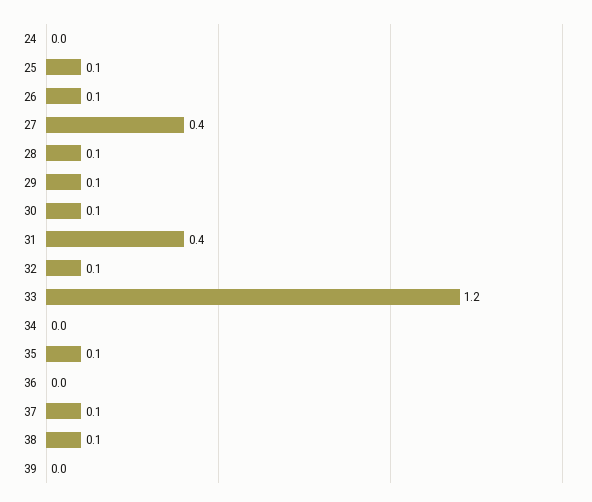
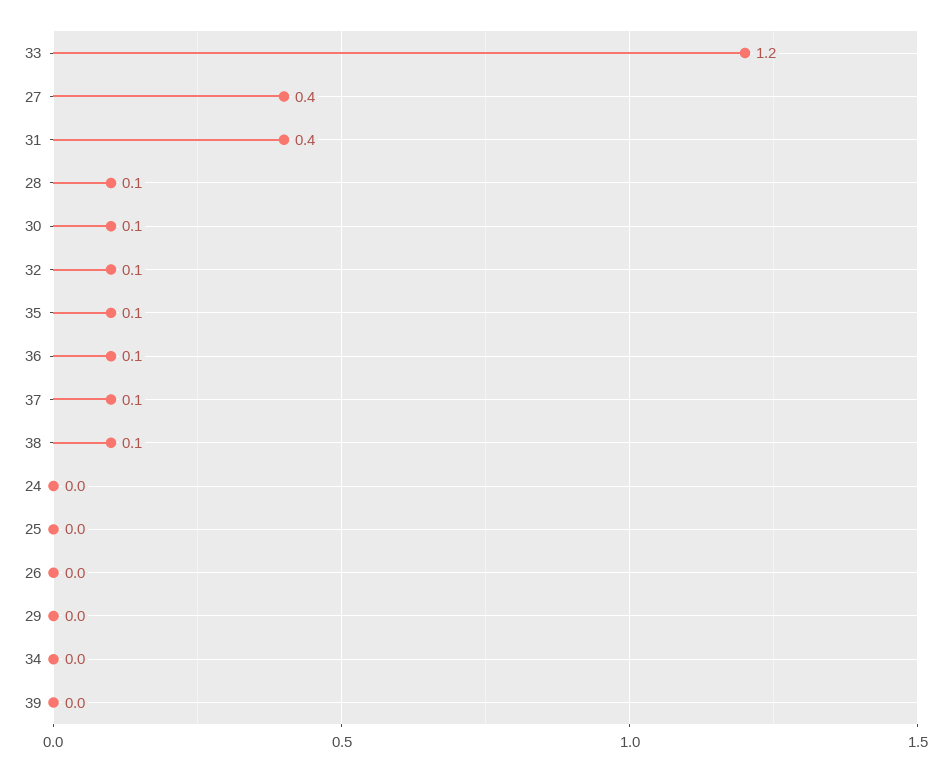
  {
    "24": 0,
-   "25": 0.1,
+   "25": 0,
-   "26": 0.1,
+   "26": 0,
    "27": 0.4,
    "28": 0.1,
-   "29": 0.1,
+   "29": 0,
    "30": 0.1,
    "31": 0.4,
    "32": 0.1,
    "33": 1.2,
    "34": 0,
    "35": 0.1,
-   "36": 0,
+   "36": 0.1,
    "37": 0.1,
    "38": 0.1,
    "39": 0
  }

